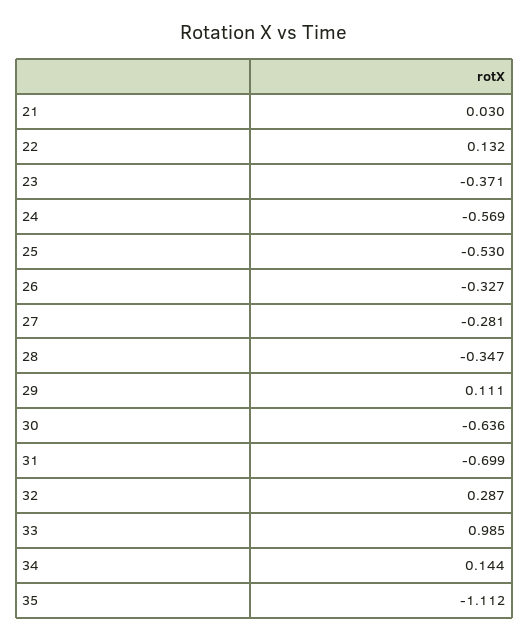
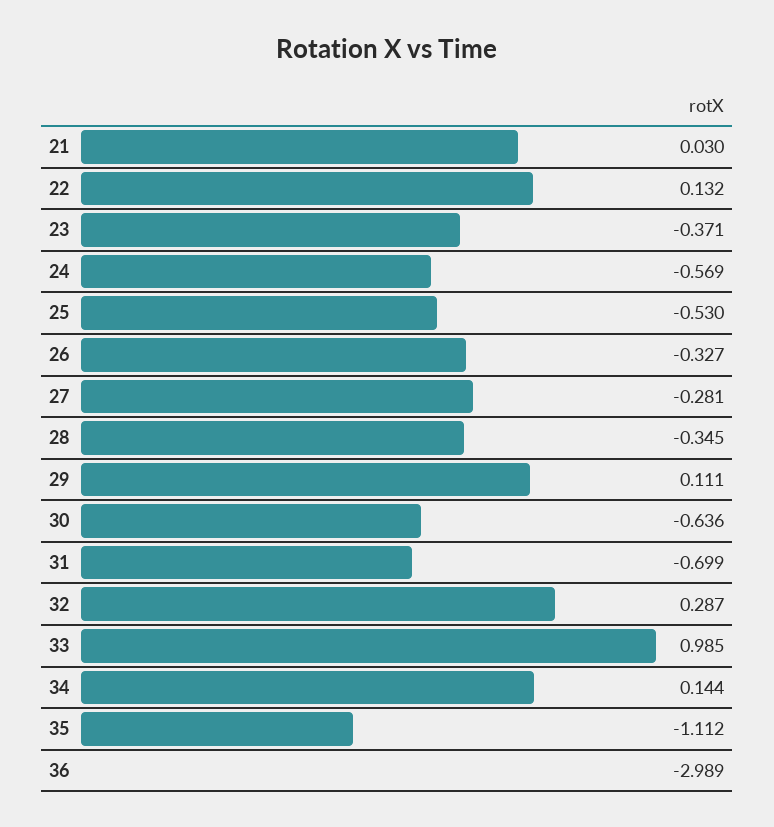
  {
    "21": 0.03,
    "22": 0.132,
    "23": -0.371,
    "24": -0.569,
    "25": -0.53,
    "26": -0.327,
    "27": -0.281,
-   "28": -0.347,
+   "28": -0.345,
    "29": 0.111,
    "30": -0.636,
    "31": -0.699,
    "32": 0.287,
    "33": 0.985,
    "34": 0.144,
-   "35": -1.112
+   "35": -1.112,
+   "36": -2.989
  }

